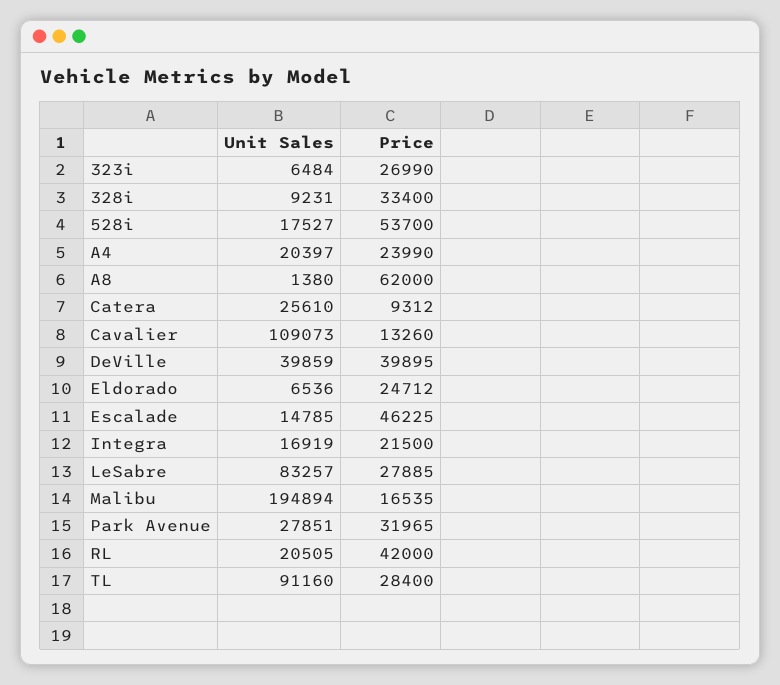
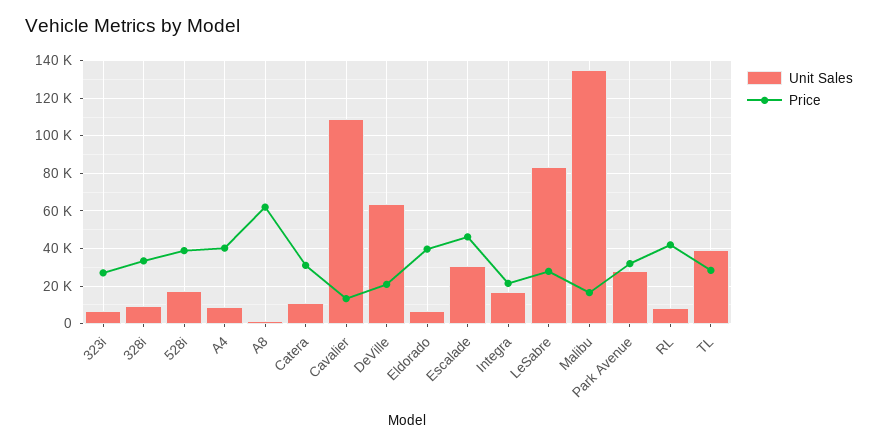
  {
    "Unit Sales": {
      "323i": 6484,
      "328i": 9231,
      "528i": 17527,
-     "A4": 20397,
+     "A4": 10000,
      "A8": 1380,
-     "Catera": 25610,
+     "Catera": 10000,
      "Cavalier": 109073,
-     "DeVille": 39859,
+     "DeVille": 65000,
      "Eldorado": 6536,
-     "Escalade": 14785,
+     "Escalade": 30000,
      "Integra": 16919,
      "LeSabre": 83257,
-     "Malibu": 194894,
+     "Malibu": 135000,
      "Park Avenue": 27851,
-     "RL": 20505,
+     "RL": 10000,
-     "TL": 91160
+     "TL": 40000
    },
    "Price": {
      "323i": 26990,
      "328i": 33400,
-     "528i": 53700,
+     "528i": 40000,
-     "A4": 23990,
+     "A4": 40000,
      "A8": 62000,
-     "Catera": 9312,
+     "Catera": 30000,
      "Cavalier": 13260,
-     "DeVille": 39895,
+     "DeVille": 20000,
-     "Eldorado": 24712,
+     "Eldorado": 40000,
      "Escalade": 46225,
      "Integra": 21500,
      "LeSabre": 27885,
      "Malibu": 16535,
      "Park Avenue": 31965,
      "RL": 42000,
      "TL": 28400
    }
  }

